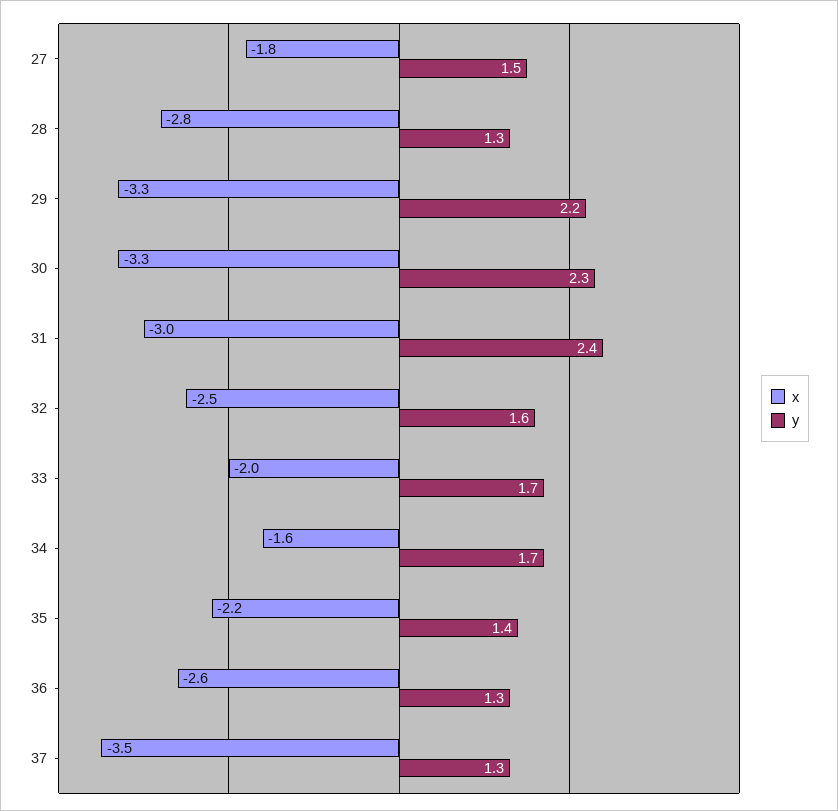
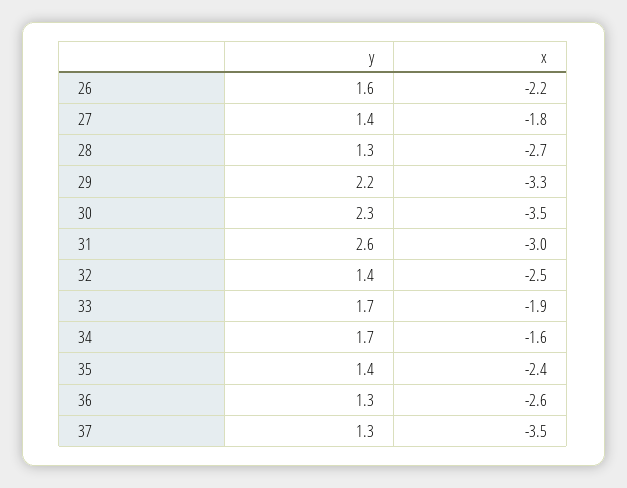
  {
    "x": {
      "27": -1.8,
-     "28": -2.8,
+     "28": -2.7,
      "29": -3.3,
-     "30": -3.3,
+     "30": -3.5,
      "31": -3,
      "32": -2.5,
-     "33": -2,
+     "33": -1.9,
      "34": -1.6,
-     "35": -2.2,
+     "35": -2.4,
      "36": -2.6,
-     "37": -3.5
+     "37": -3.5,
+     "26": -2.2
    },
    "y": {
-     "27": 1.5,
+     "27": 1.4,
      "28": 1.3,
      "29": 2.2,
      "30": 2.3,
-     "31": 2.4,
+     "31": 2.6,
-     "32": 1.6,
+     "32": 1.4,
      "33": 1.7,
      "34": 1.7,
      "35": 1.4,
      "36": 1.3,
-     "37": 1.3
+     "37": 1.3,
+     "26": 1.6
    }
  }

